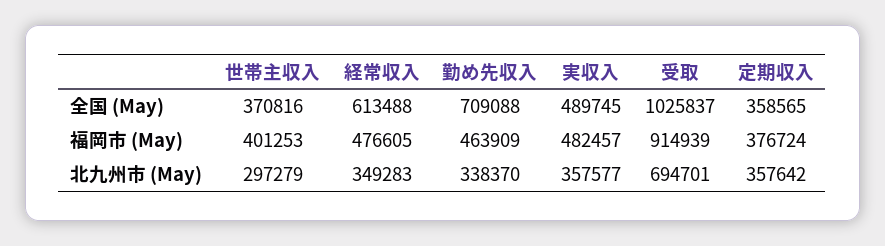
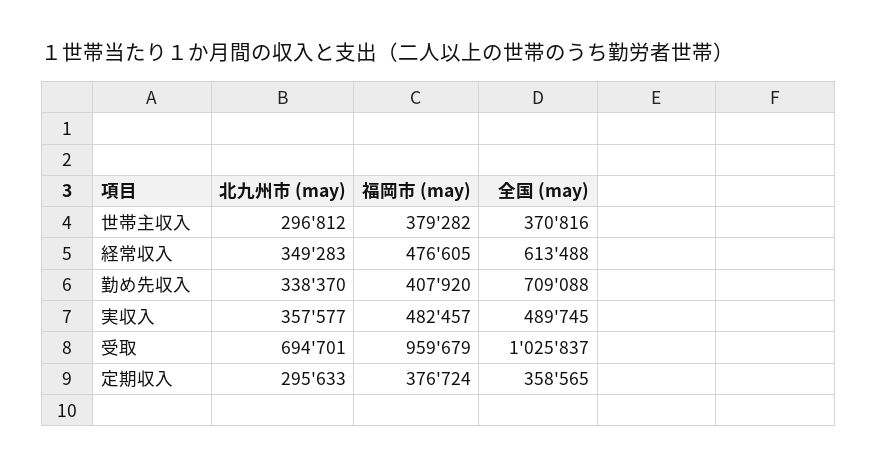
  {
    "世帯主収入": {
      "全国 (May)": 370816,
-     "福岡市 (May)": 401253,
+     "福岡市 (May)": 379282,
-     "北九州市 (May)": 297279
+     "北九州市 (May)": 296812
    },
    "経常収入": {
      "全国 (May)": 613488,
      "福岡市 (May)": 476605,
      "北九州市 (May)": 349283
    },
    "勤め先収入": {
      "全国 (May)": 709088,
-     "福岡市 (May)": 463909,
+     "福岡市 (May)": 407920,
      "北九州市 (May)": 338370
    },
    "実収入": {
      "全国 (May)": 489745,
      "福岡市 (May)": 482457,
      "北九州市 (May)": 357577
    },
    "受取": {
      "全国 (May)": 1025837,
-     "福岡市 (May)": 914939,
+     "福岡市 (May)": 959679,
      "北九州市 (May)": 694701
    },
    "定期収入": {
      "全国 (May)": 358565,
      "福岡市 (May)": 376724,
-     "北九州市 (May)": 357642
+     "北九州市 (May)": 295633
    }
  }

